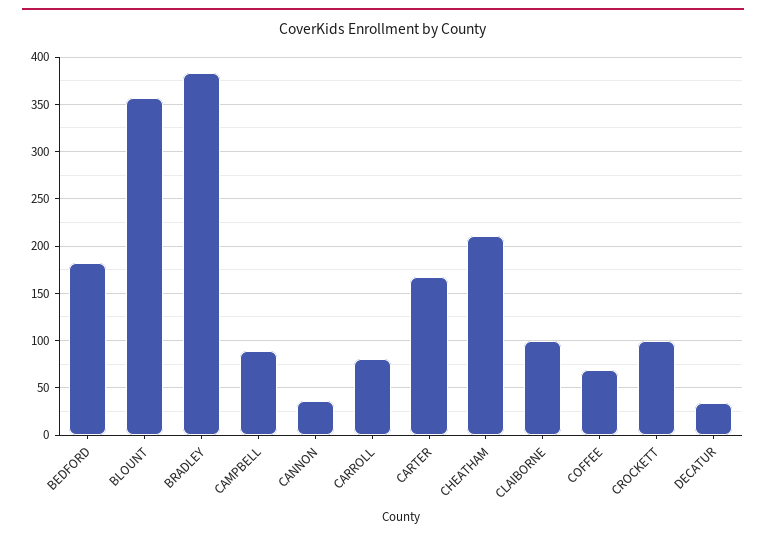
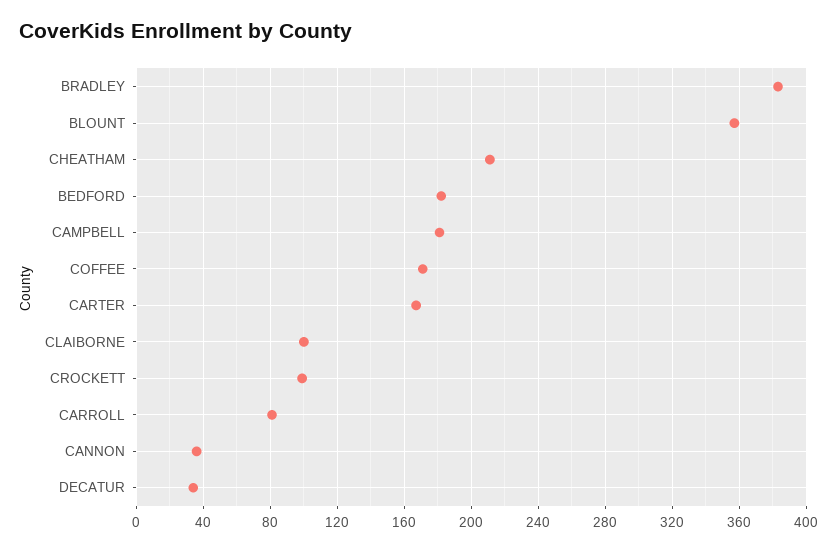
  {
    "BEDFORD": 180,
    "BLOUNT": 355,
    "BRADLEY": 385,
-   "CAMPBELL": 90,
+   "CAMPBELL": 180,
    "CANNON": 35,
    "CARROLL": 80,
    "CARTER": 165,
    "CHEATHAM": 210,
    "CLAIBORNE": 100,
-   "COFFEE": 70,
+   "COFFEE": 170,
    "CROCKETT": 100,
    "DECATUR": 35
  }

